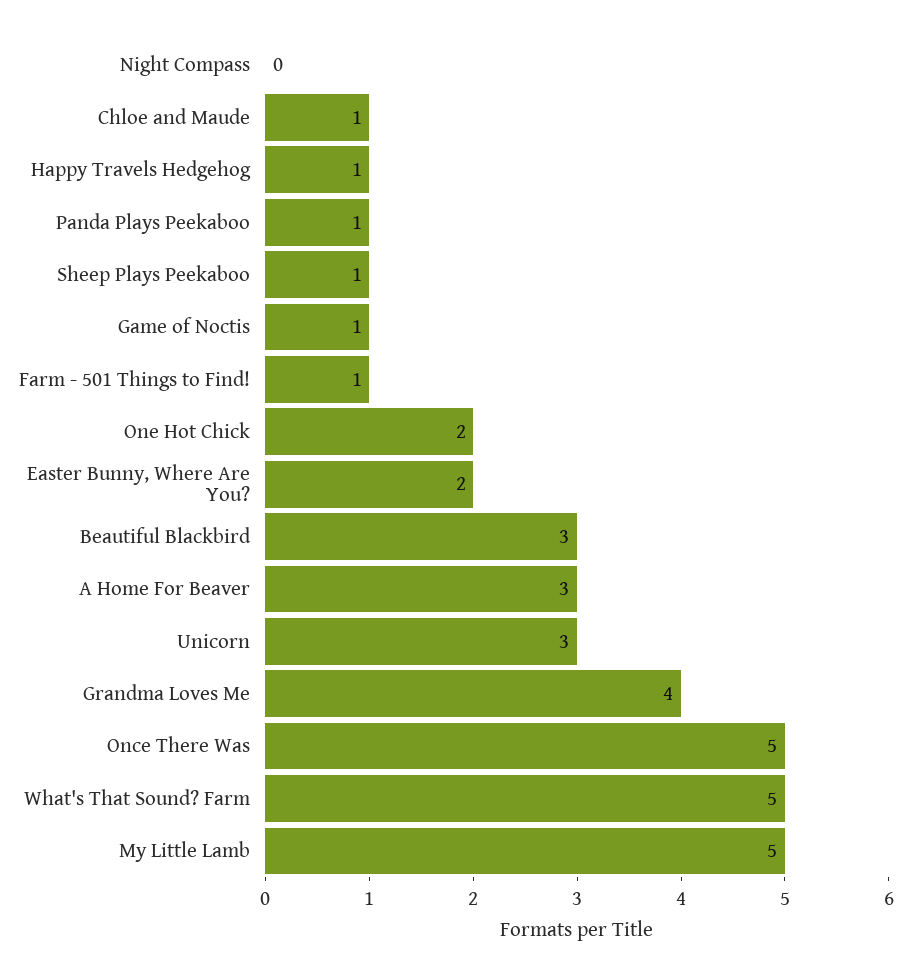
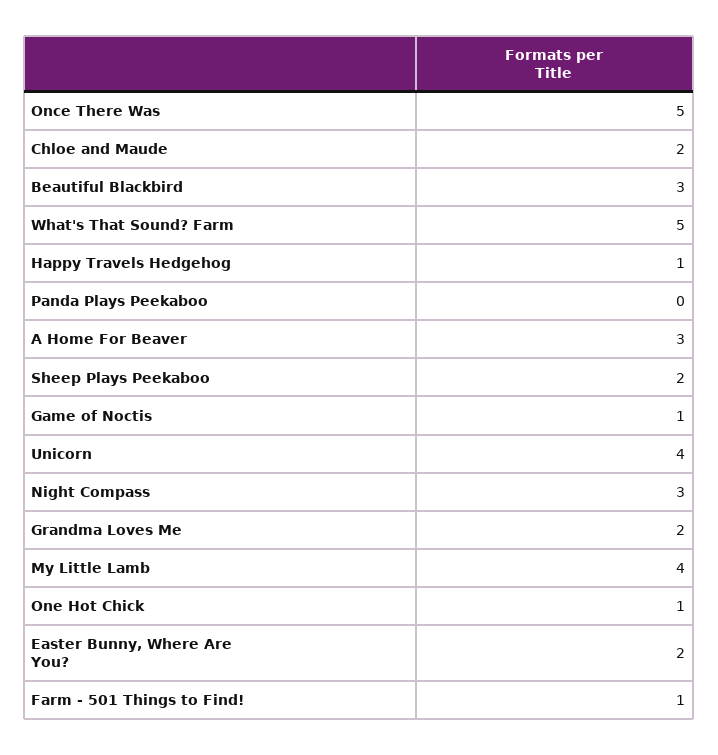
  {
-   "Night Compass": 0,
+   "Night Compass": 3,
-   "Chloe and Maude": 1,
+   "Chloe and Maude": 2,
    "Happy Travels Hedgehog": 1,
-   "Panda Plays Peekaboo": 1,
+   "Panda Plays Peekaboo": 0,
-   "Sheep Plays Peekaboo": 1,
+   "Sheep Plays Peekaboo": 2,
    "Game of Noctis": 1,
    "Farm - 501 Things to Find!": 1,
-   "One Hot Chick": 2,
+   "One Hot Chick": 1,
    "Easter Bunny, Where Are You?": 2,
    "Beautiful Blackbird": 3,
    "A Home For Beaver": 3,
-   "Unicorn": 3,
+   "Unicorn": 4,
-   "Grandma Loves Me": 4,
+   "Grandma Loves Me": 2,
    "Once There Was": 5,
    "What's That Sound? Farm": 5,
-   "My Little Lamb": 5
+   "My Little Lamb": 4
  }

